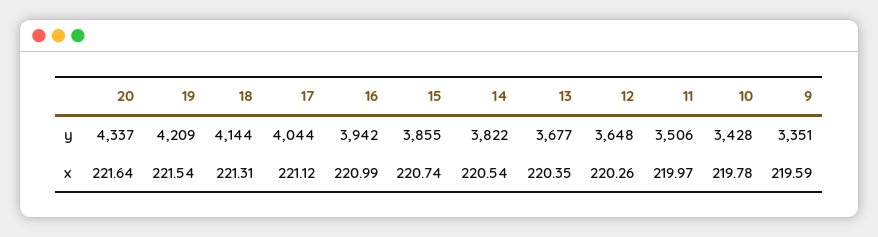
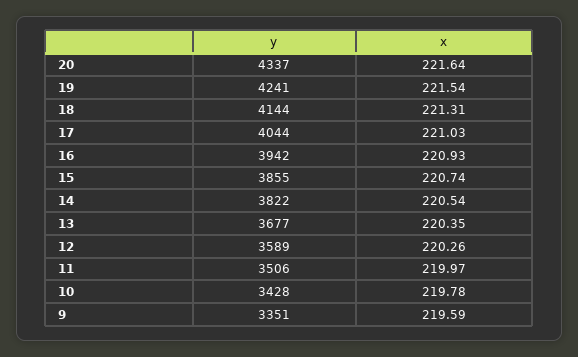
  {
    "20": {
      "y": 4337,
      "x": 221.64
    },
    "19": {
-     "y": 4209,
+     "y": 4241,
      "x": 221.54
    },
    "18": {
      "y": 4144,
      "x": 221.31
    },
    "17": {
      "y": 4044,
-     "x": 221.12
+     "x": 221.03
    },
    "16": {
      "y": 3942,
-     "x": 220.99
+     "x": 220.93
    },
    "15": {
      "y": 3855,
      "x": 220.74
    },
    "14": {
      "y": 3822,
      "x": 220.54
    },
    "13": {
      "y": 3677,
      "x": 220.35
    },
    "12": {
-     "y": 3648,
+     "y": 3589,
      "x": 220.26
    },
    "11": {
      "y": 3506,
      "x": 219.97
    },
    "10": {
      "y": 3428,
      "x": 219.78
    },
    "9": {
      "y": 3351,
      "x": 219.59
    }
  }

